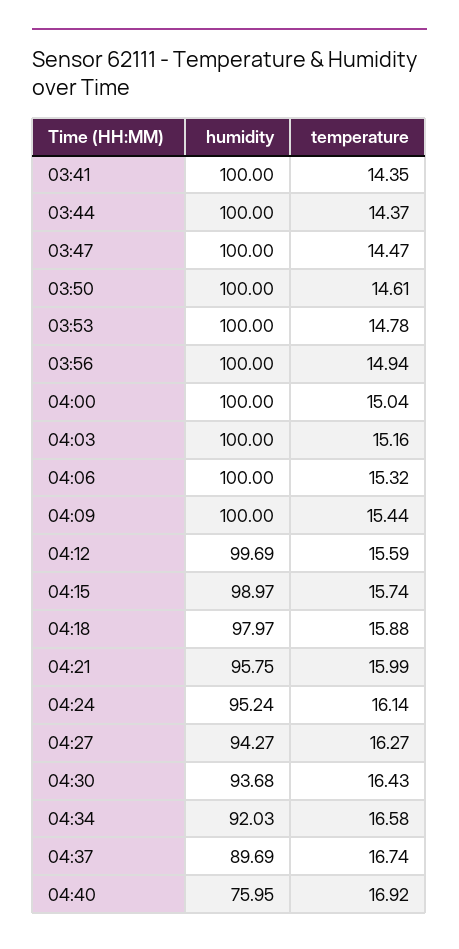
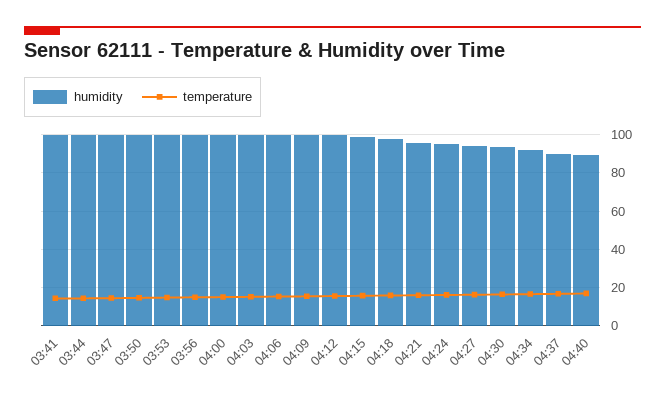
  {
    "humidity": {
      "03:41": 100,
      "03:44": 100,
      "03:47": 100,
      "03:50": 100,
      "03:53": 100,
      "03:56": 100,
      "04:00": 100,
      "04:03": 100,
      "04:06": 100,
      "04:09": 100,
      "04:12": 99.69,
      "04:15": 98.97,
      "04:18": 97.97,
      "04:21": 95.75,
      "04:24": 95.24,
      "04:27": 94.27,
      "04:30": 93.68,
      "04:34": 92.03,
      "04:37": 89.69,
-     "04:40": 75.95
+     "04:40": 90
    },
    "temperature": {
      "03:41": 14.35,
      "03:44": 14.37,
      "03:47": 14.47,
      "03:50": 14.61,
      "03:53": 14.78,
      "03:56": 14.94,
      "04:00": 15.04,
      "04:03": 15.16,
      "04:06": 15.32,
      "04:09": 15.44,
      "04:12": 15.59,
      "04:15": 15.74,
      "04:18": 15.88,
      "04:21": 15.99,
      "04:24": 16.14,
      "04:27": 16.27,
      "04:30": 16.43,
      "04:34": 16.58,
      "04:37": 16.74,
      "04:40": 16.92
    }
  }

